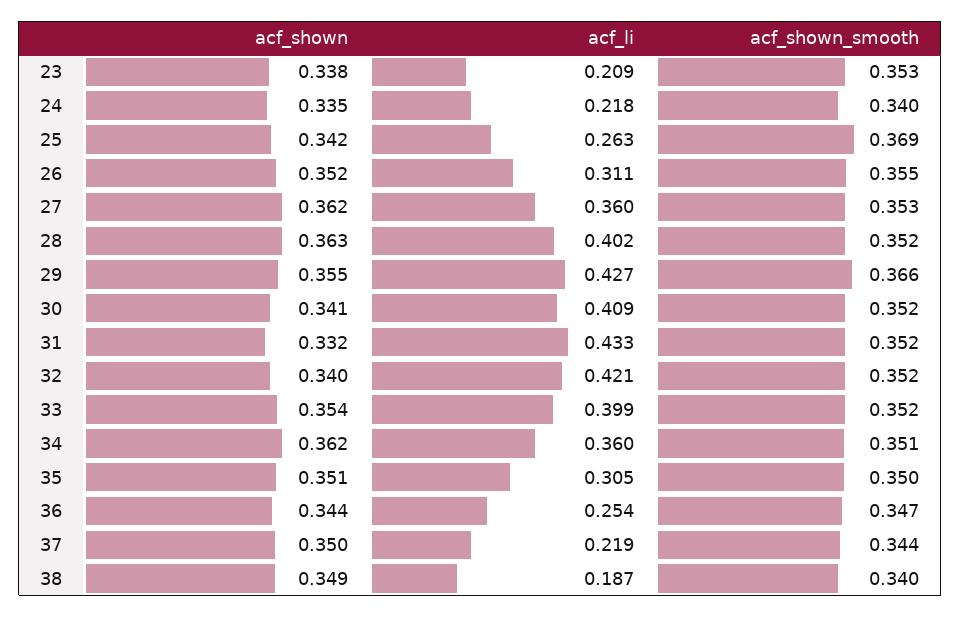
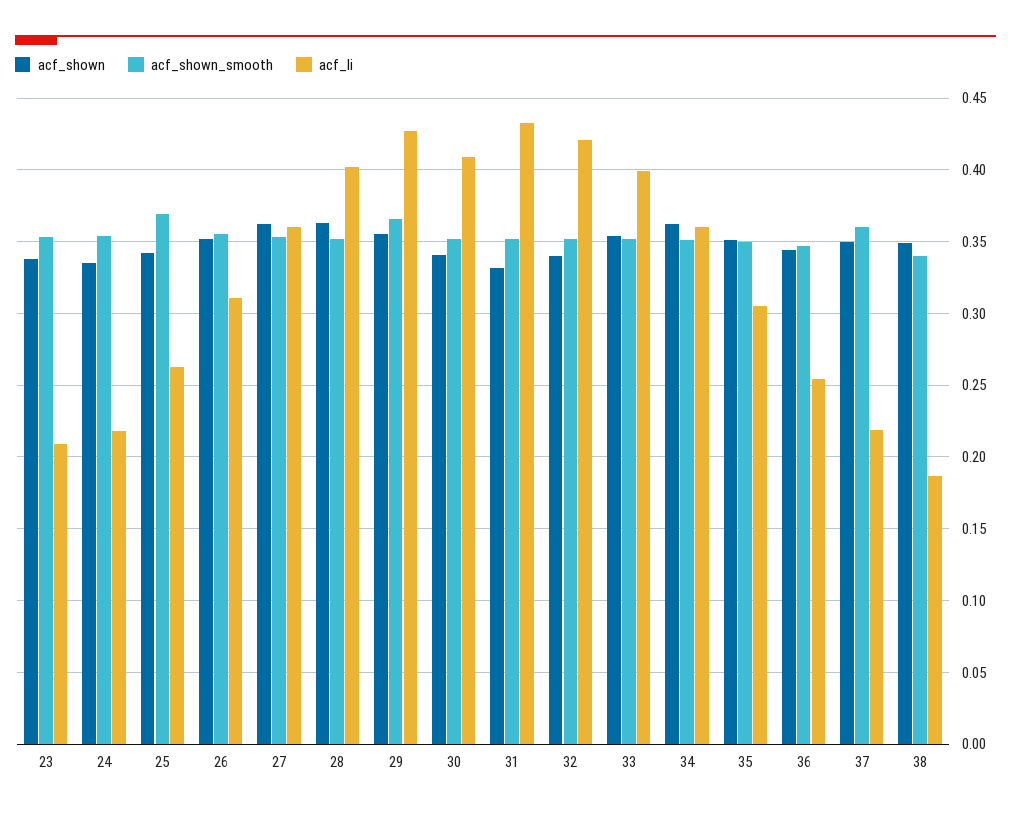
  {
    "acf_shown": {
      "23": 0.338,
      "24": 0.335,
      "25": 0.342,
      "26": 0.352,
      "27": 0.362,
      "28": 0.363,
      "29": 0.355,
      "30": 0.341,
      "31": 0.332,
      "32": 0.34,
      "33": 0.354,
      "34": 0.362,
      "35": 0.351,
      "36": 0.344,
      "37": 0.35,
      "38": 0.349
    },
    "acf_li": {
      "23": 0.209,
      "24": 0.218,
      "25": 0.263,
      "26": 0.311,
      "27": 0.36,
      "28": 0.402,
      "29": 0.427,
      "30": 0.409,
      "31": 0.433,
      "32": 0.421,
      "33": 0.399,
      "34": 0.36,
      "35": 0.305,
      "36": 0.254,
      "37": 0.219,
      "38": 0.187
    },
    "acf_shown_smooth": {
      "23": 0.353,
-     "24": 0.34,
+     "24": 0.355,
      "25": 0.369,
      "26": 0.355,
      "27": 0.353,
      "28": 0.352,
      "29": 0.366,
      "30": 0.352,
      "31": 0.352,
      "32": 0.352,
      "33": 0.352,
      "34": 0.351,
      "35": 0.35,
      "36": 0.347,
-     "37": 0.344,
+     "37": 0.36,
      "38": 0.34
    }
  }

